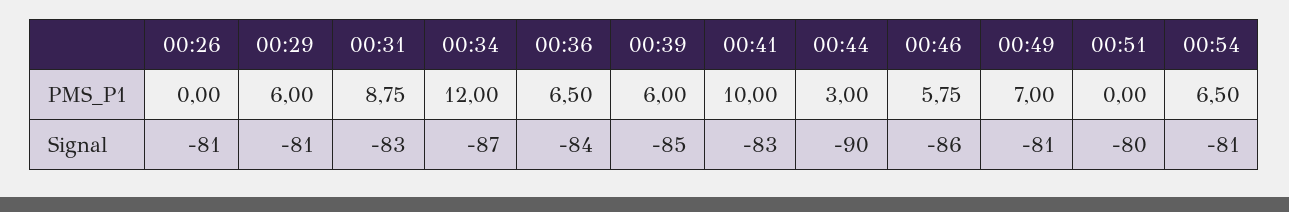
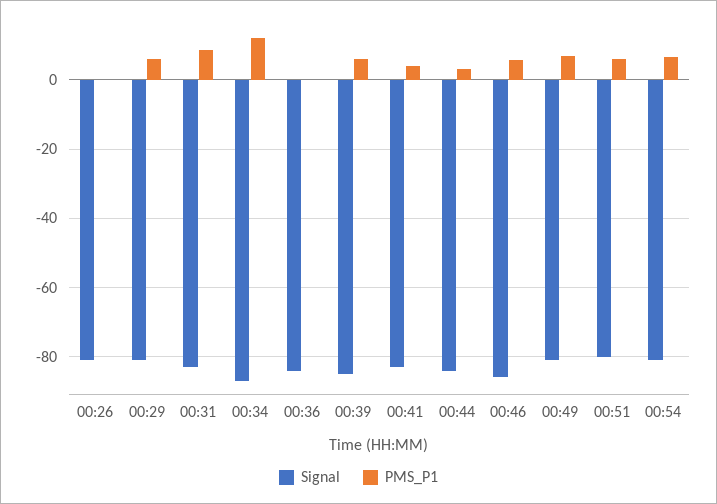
  {
    "PMS_P1": {
      "00:26": 0,
      "00:29": 6,
      "00:31": 8.75,
      "00:34": 12,
-     "00:36": 6.5,
+     "00:36": 0,
      "00:39": 6,
-     "00:41": 10,
+     "00:41": 4,
      "00:44": 3,
      "00:46": 5.75,
      "00:49": 7,
-     "00:51": 0,
+     "00:51": 6,
      "00:54": 6.5
    },
    "Signal": {
      "00:26": -81,
      "00:29": -81,
      "00:31": -83,
      "00:34": -87,
      "00:36": -84,
      "00:39": -85,
      "00:41": -83,
-     "00:44": -90,
+     "00:44": -84,
      "00:46": -86,
      "00:49": -81,
      "00:51": -80,
      "00:54": -81
    }
  }

